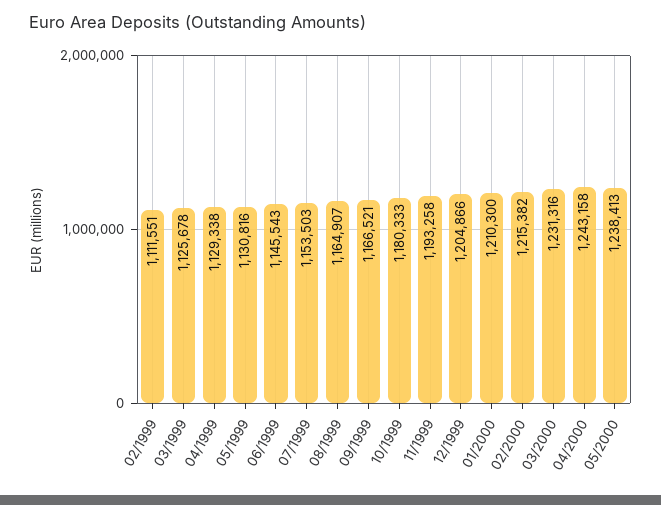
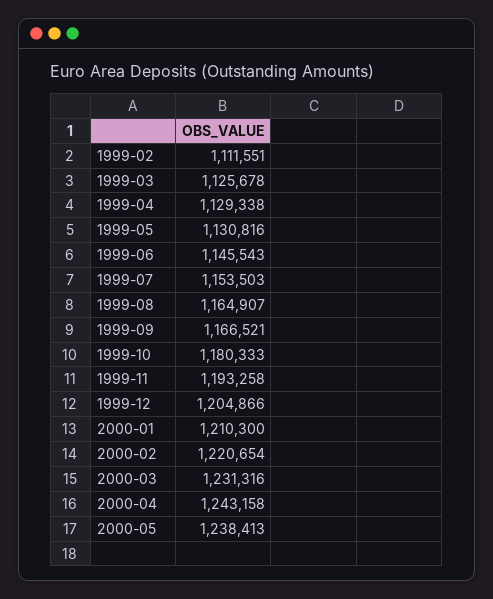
  {
    "02/1999": 1111551,
    "03/1999": 1125678,
    "04/1999": 1129338,
    "05/1999": 1130816,
    "06/1999": 1145543,
    "07/1999": 1153503,
    "08/1999": 1164907,
    "09/1999": 1166521,
    "10/1999": 1180333,
    "11/1999": 1193258,
    "12/1999": 1204866,
    "01/2000": 1210300,
-   "02/2000": 1215382,
+   "02/2000": 1220654,
    "03/2000": 1231316,
    "04/2000": 1243158,
    "05/2000": 1238413
  }

